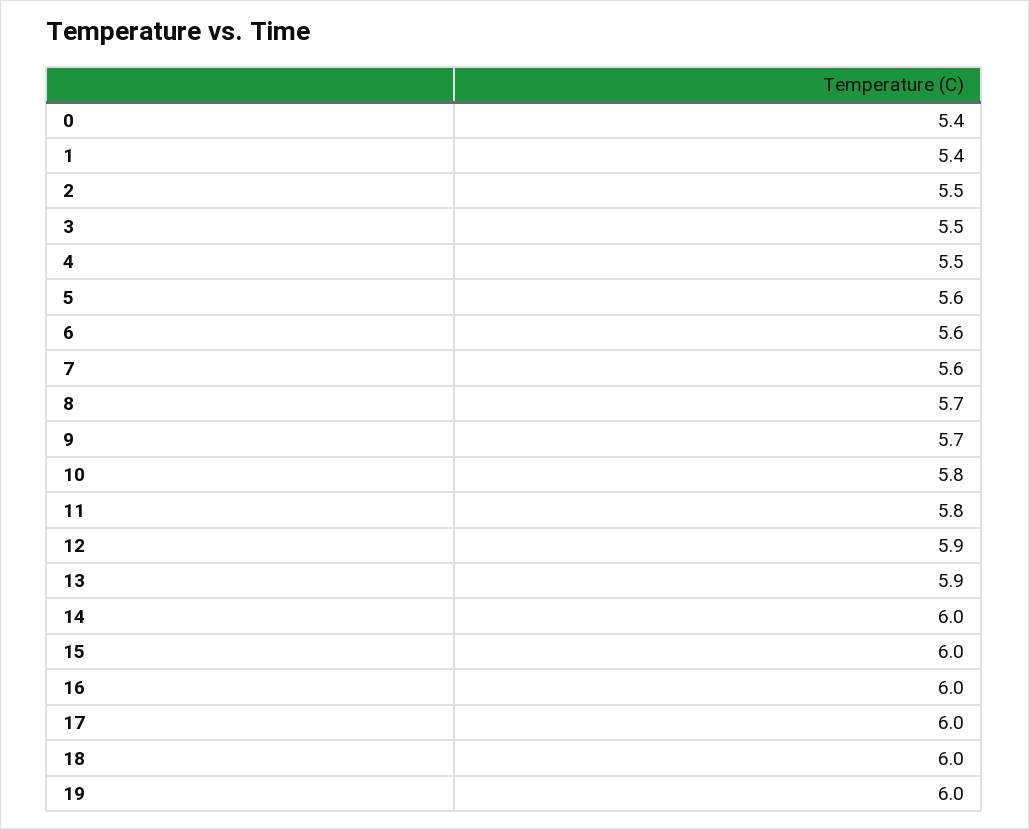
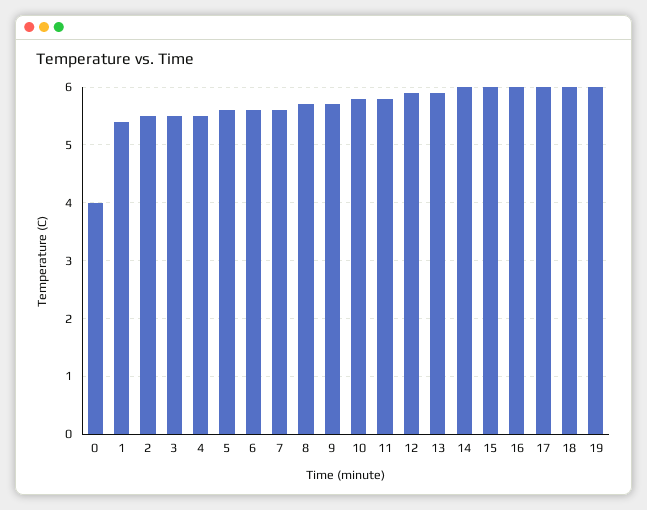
  {
-   "0": 5.4,
+   "0": 4,
    "1": 5.4,
    "2": 5.5,
    "3": 5.5,
    "4": 5.5,
    "5": 5.6,
    "6": 5.6,
    "7": 5.6,
    "8": 5.7,
    "9": 5.7,
    "10": 5.8,
    "11": 5.8,
    "12": 5.9,
    "13": 5.9,
    "14": 6,
    "15": 6,
    "16": 6,
    "17": 6,
    "18": 6,
    "19": 6
  }

